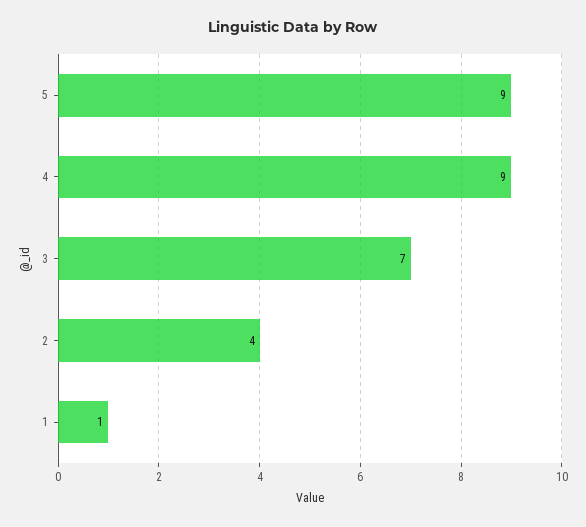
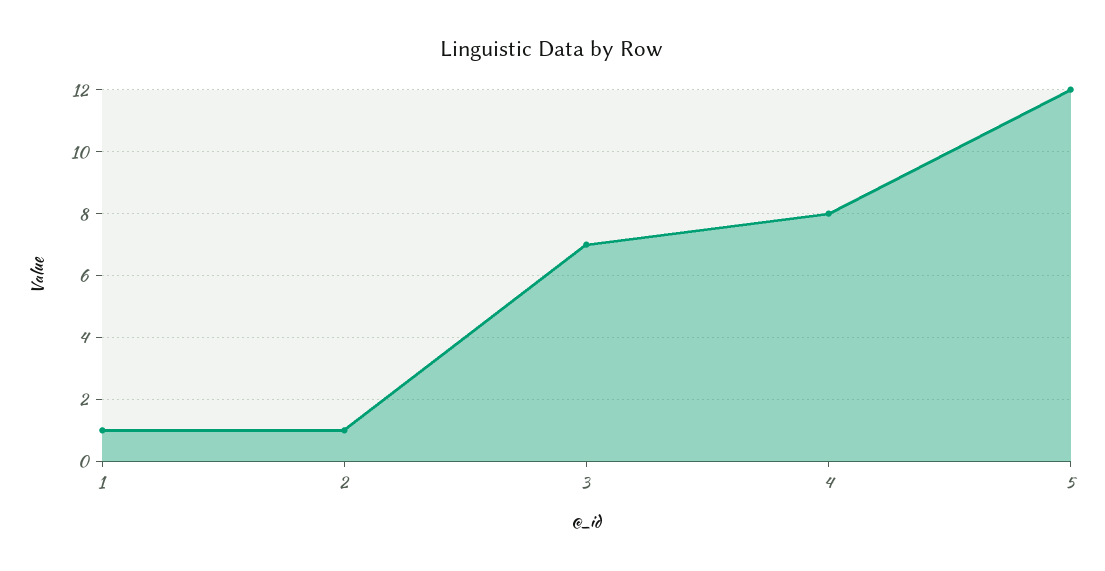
  {
-   "5": 9,
+   "5": 12,
-   "4": 9,
+   "4": 8,
    "3": 7,
-   "2": 4,
+   "2": 1,
    "1": 1
  }

